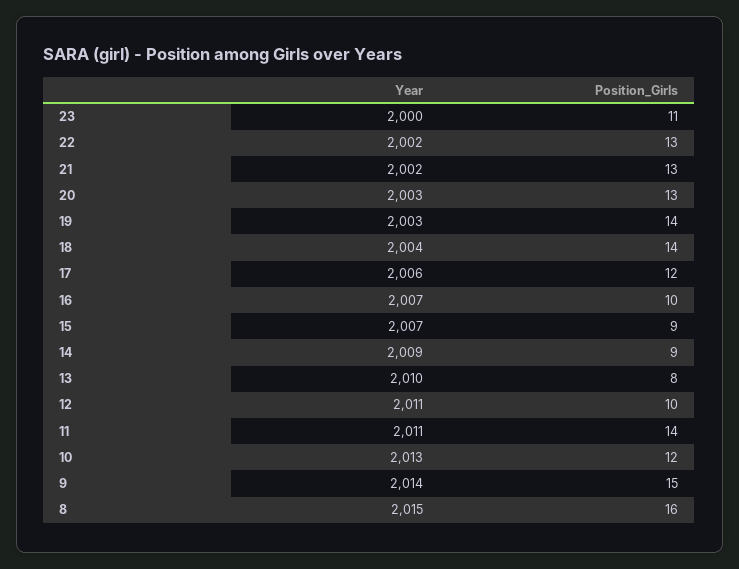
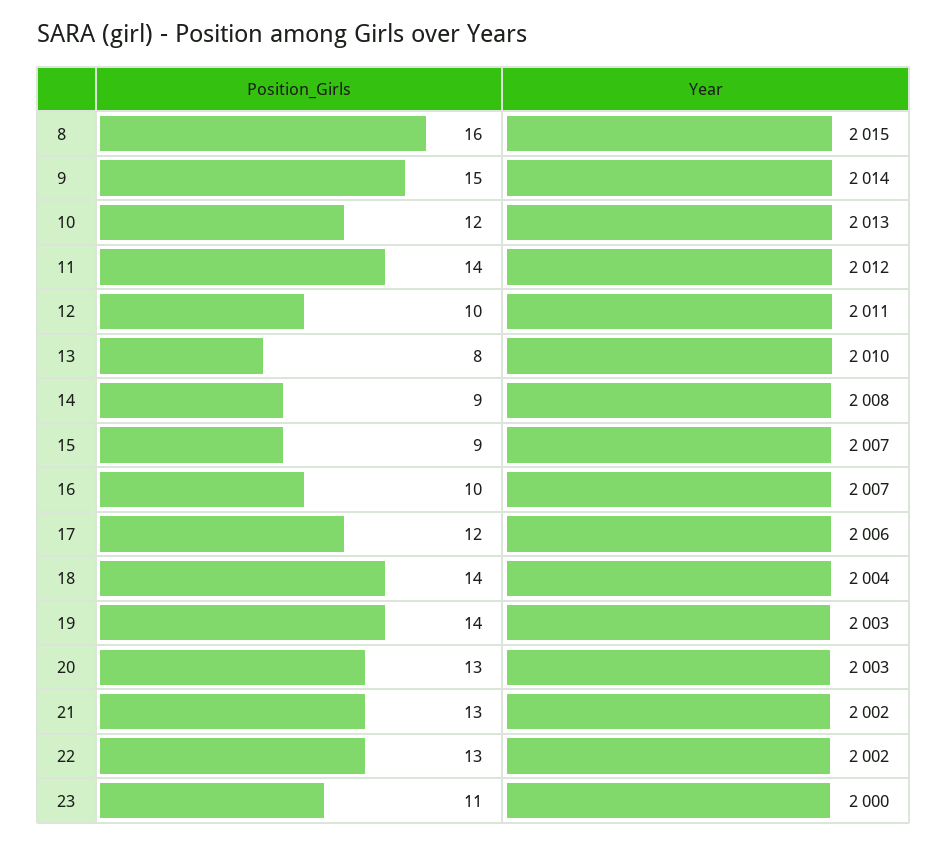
  {
    "Year": {
      "23": 2000,
      "22": 2002,
      "21": 2002,
      "20": 2003,
      "19": 2003,
      "18": 2004,
      "17": 2006,
      "16": 2007,
      "15": 2007,
-     "14": 2009,
+     "14": 2008,
      "13": 2010,
      "12": 2011,
-     "11": 2011,
+     "11": 2012,
      "10": 2013,
      "9": 2014,
      "8": 2015
    },
    "Position_Girls": {
      "23": 11,
      "22": 13,
      "21": 13,
      "20": 13,
      "19": 14,
      "18": 14,
      "17": 12,
      "16": 10,
      "15": 9,
      "14": 9,
      "13": 8,
      "12": 10,
      "11": 14,
      "10": 12,
      "9": 15,
      "8": 16
    }
  }

